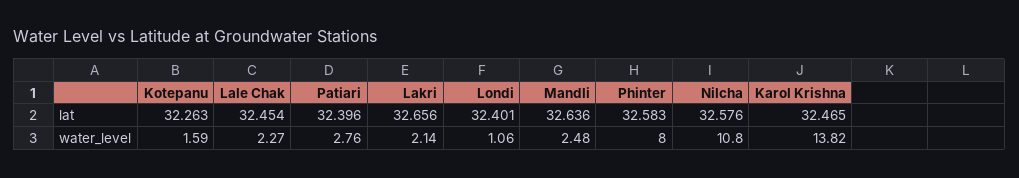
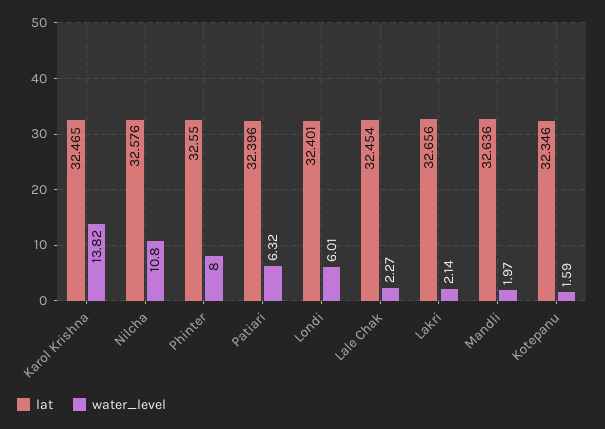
  {
    "lat": {
-     "Kotepanu": 32.263,
+     "Kotepanu": 32.346,
      "Lale Chak": 32.454,
      "Patiari": 32.396,
      "Lakri": 32.656,
      "Londi": 32.401,
      "Mandli": 32.636,
-     "Phinter": 32.583,
+     "Phinter": 32.55,
      "Nilcha": 32.576,
      "Karol Krishna": 32.465
    },
    "water_level": {
      "Kotepanu": 1.59,
      "Lale Chak": 2.27,
-     "Patiari": 2.76,
+     "Patiari": 6.32,
      "Lakri": 2.14,
-     "Londi": 1.06,
+     "Londi": 6.01,
-     "Mandli": 2.48,
+     "Mandli": 1.97,
      "Phinter": 8,
      "Nilcha": 10.8,
      "Karol Krishna": 13.82
    }
  }

